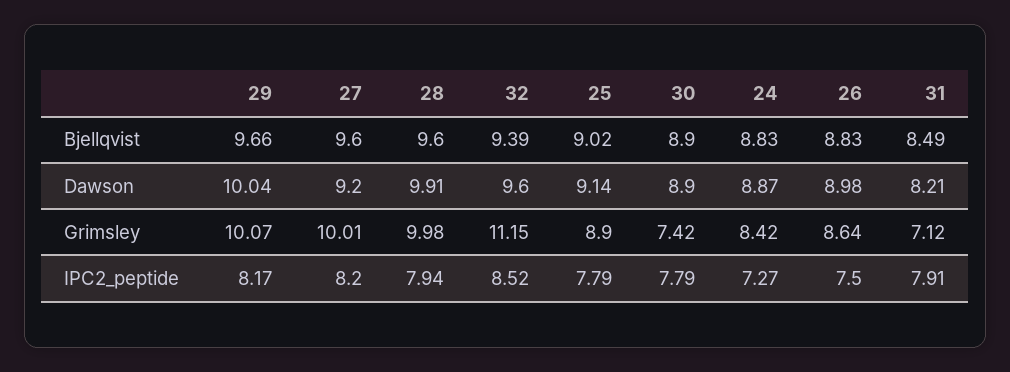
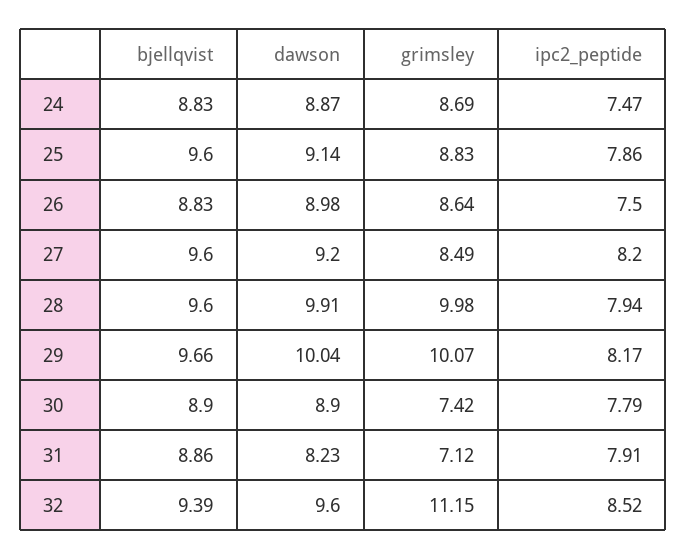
  {
    "29": {
      "Bjellqvist": 9.66,
      "Dawson": 10.04,
      "Grimsley": 10.07,
      "IPC2_peptide": 8.17
    },
    "27": {
      "Bjellqvist": 9.6,
      "Dawson": 9.2,
-     "Grimsley": 10.01,
+     "Grimsley": 8.49,
      "IPC2_peptide": 8.2
    },
    "28": {
      "Bjellqvist": 9.6,
      "Dawson": 9.91,
      "Grimsley": 9.98,
      "IPC2_peptide": 7.94
    },
    "32": {
      "Bjellqvist": 9.39,
      "Dawson": 9.6,
      "Grimsley": 11.15,
      "IPC2_peptide": 8.52
    },
    "25": {
-     "Bjellqvist": 9.02,
+     "Bjellqvist": 9.6,
      "Dawson": 9.14,
-     "Grimsley": 8.9,
+     "Grimsley": 8.83,
-     "IPC2_peptide": 7.79
+     "IPC2_peptide": 7.86
    },
    "30": {
      "Bjellqvist": 8.9,
      "Dawson": 8.9,
      "Grimsley": 7.42,
      "IPC2_peptide": 7.79
    },
    "24": {
      "Bjellqvist": 8.83,
      "Dawson": 8.87,
-     "Grimsley": 8.42,
+     "Grimsley": 8.69,
-     "IPC2_peptide": 7.27
+     "IPC2_peptide": 7.47
    },
    "26": {
      "Bjellqvist": 8.83,
      "Dawson": 8.98,
      "Grimsley": 8.64,
      "IPC2_peptide": 7.5
    },
    "31": {
-     "Bjellqvist": 8.49,
+     "Bjellqvist": 8.86,
-     "Dawson": 8.21,
+     "Dawson": 8.23,
      "Grimsley": 7.12,
      "IPC2_peptide": 7.91
    }
  }

